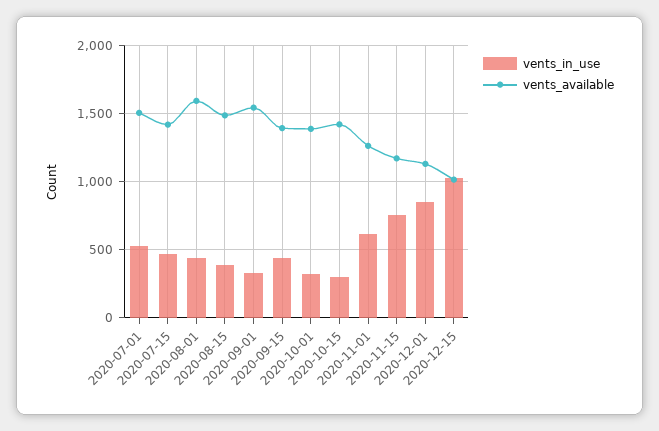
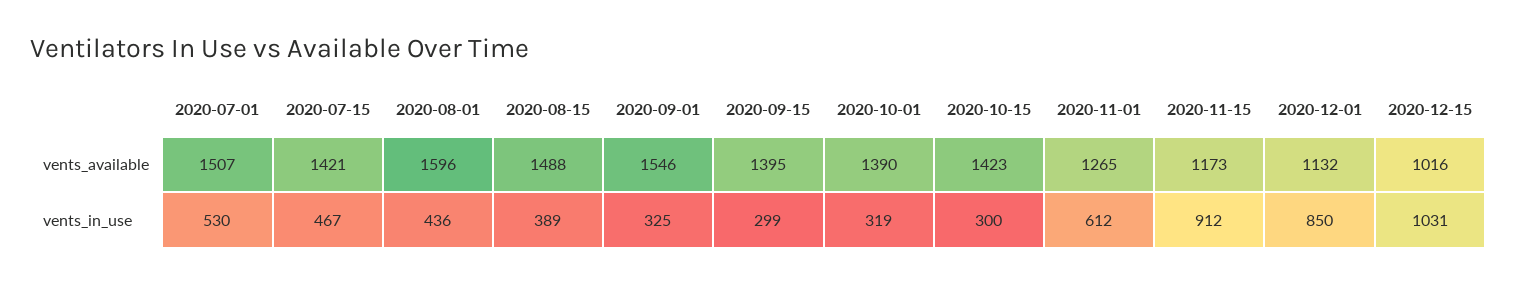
  {
    "vents_in_use": {
      "2020-07-01": 530,
      "2020-07-15": 467,
      "2020-08-01": 436,
      "2020-08-15": 389,
      "2020-09-01": 325,
-     "2020-09-15": 450,
+     "2020-09-15": 299,
      "2020-10-01": 319,
      "2020-10-15": 300,
      "2020-11-01": 612,
-     "2020-11-15": 750,
+     "2020-11-15": 912,
      "2020-12-01": 850,
      "2020-12-15": 1031
    },
    "vents_available": {
      "2020-07-01": 1507,
      "2020-07-15": 1421,
      "2020-08-01": 1596,
      "2020-08-15": 1488,
      "2020-09-01": 1546,
      "2020-09-15": 1395,
      "2020-10-01": 1390,
      "2020-10-15": 1423,
      "2020-11-01": 1265,
      "2020-11-15": 1173,
      "2020-12-01": 1132,
      "2020-12-15": 1016
    }
  }

